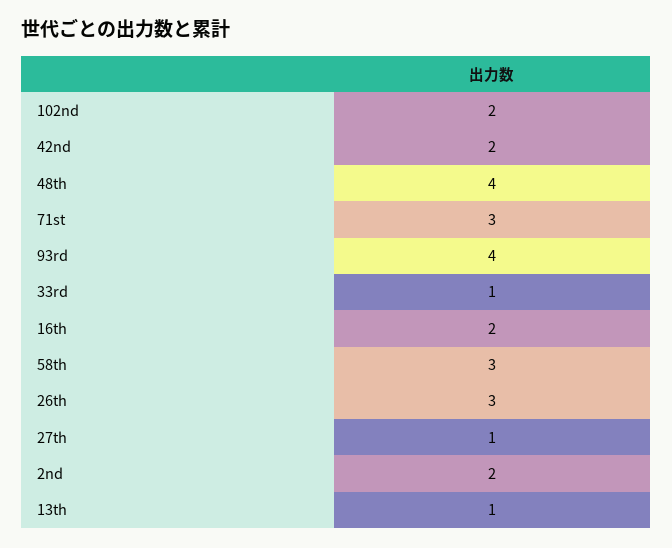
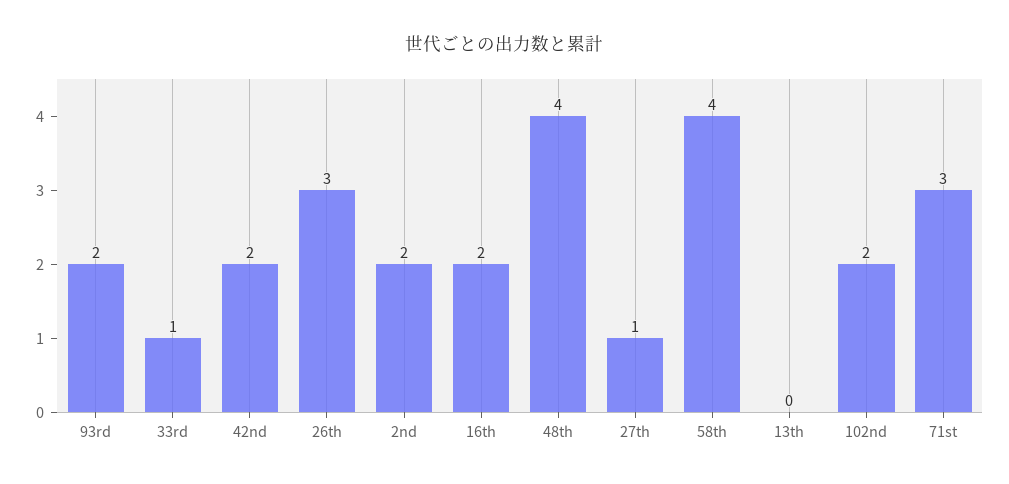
  {
    "102nd": 2,
    "42nd": 2,
    "48th": 4,
    "71st": 3,
-   "93rd": 4,
+   "93rd": 2,
    "33rd": 1,
    "16th": 2,
-   "58th": 3,
+   "58th": 4,
    "26th": 3,
    "27th": 1,
    "2nd": 2,
-   "13th": 1
+   "13th": 0
  }

